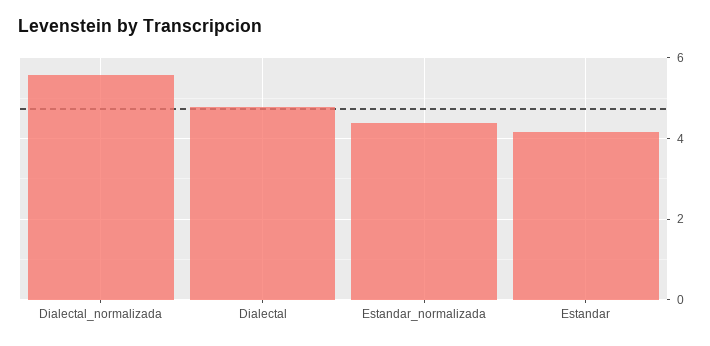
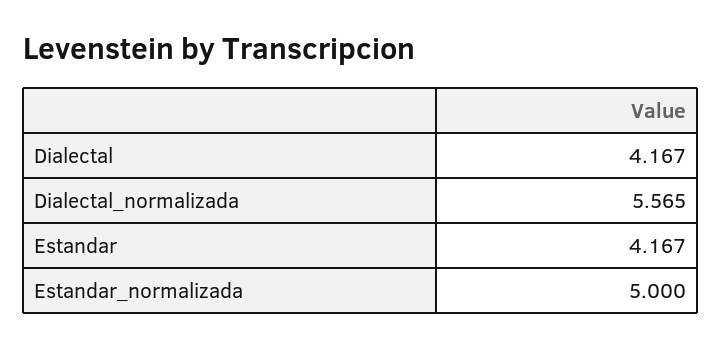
  {
    "Dialectal_normalizada": 5.565,
-   "Dialectal": 4.8,
+   "Dialectal": 4.167,
-   "Estandar_normalizada": 4.4,
+   "Estandar_normalizada": 5,
    "Estandar": 4.167
  }

